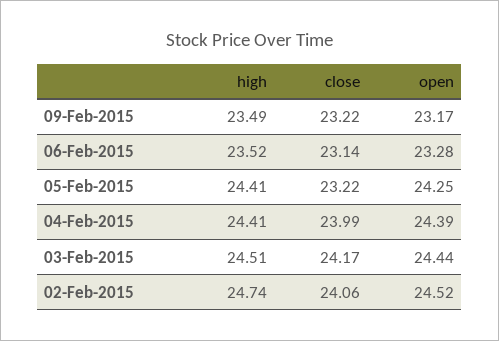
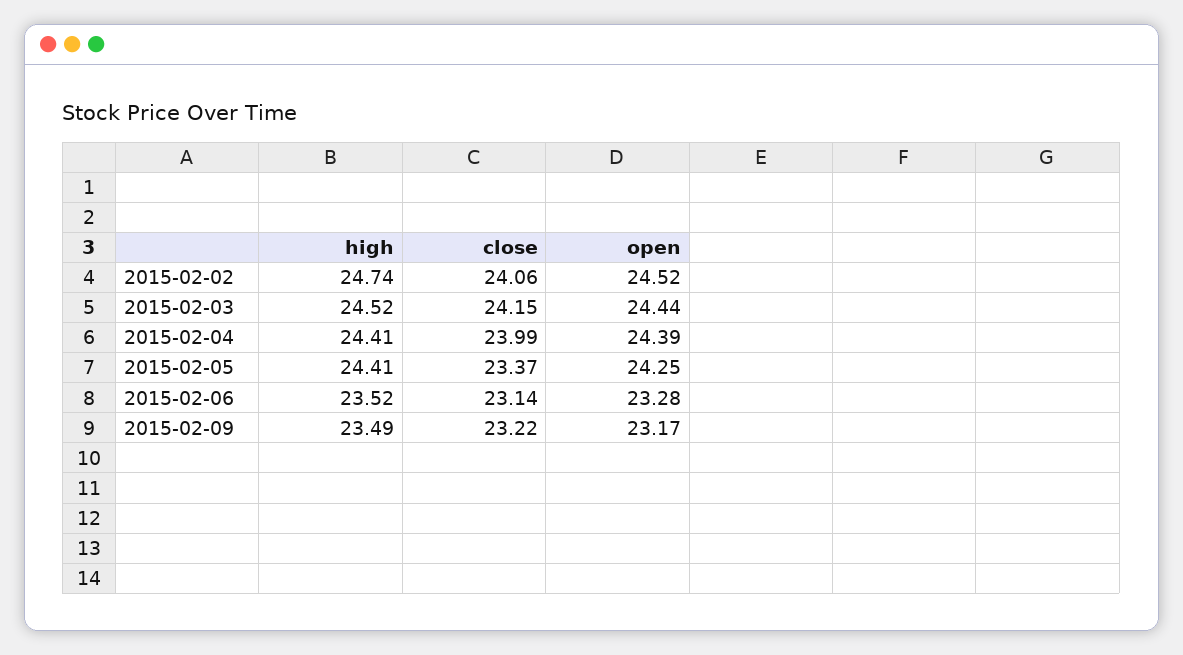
  {
    "high": {
      "09-Feb-2015": 23.49,
      "06-Feb-2015": 23.52,
      "05-Feb-2015": 24.41,
      "04-Feb-2015": 24.41,
-     "03-Feb-2015": 24.51,
+     "03-Feb-2015": 24.52,
      "02-Feb-2015": 24.74
    },
    "close": {
      "09-Feb-2015": 23.22,
      "06-Feb-2015": 23.14,
-     "05-Feb-2015": 23.22,
+     "05-Feb-2015": 23.37,
      "04-Feb-2015": 23.99,
-     "03-Feb-2015": 24.17,
+     "03-Feb-2015": 24.15,
      "02-Feb-2015": 24.06
    },
    "open": {
      "09-Feb-2015": 23.17,
      "06-Feb-2015": 23.28,
      "05-Feb-2015": 24.25,
      "04-Feb-2015": 24.39,
      "03-Feb-2015": 24.44,
      "02-Feb-2015": 24.52
    }
  }

